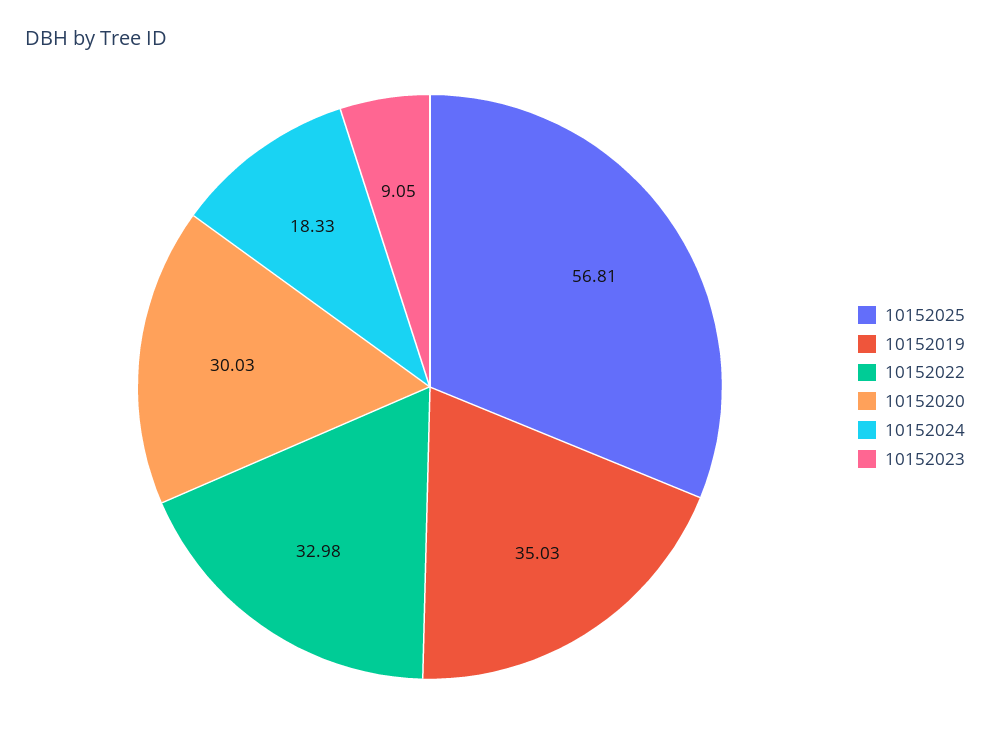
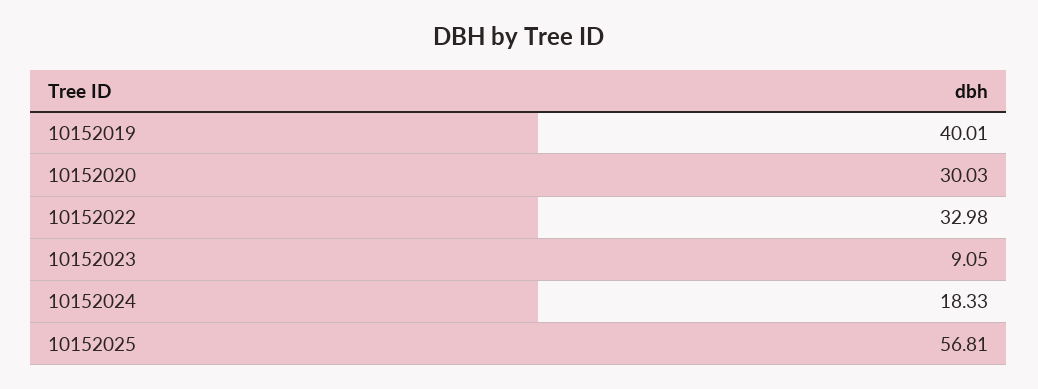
  {
    "10152025": 56.81,
-   "10152019": 35.03,
+   "10152019": 40.01,
    "10152022": 32.98,
    "10152020": 30.03,
    "10152024": 18.33,
    "10152023": 9.05
  }

